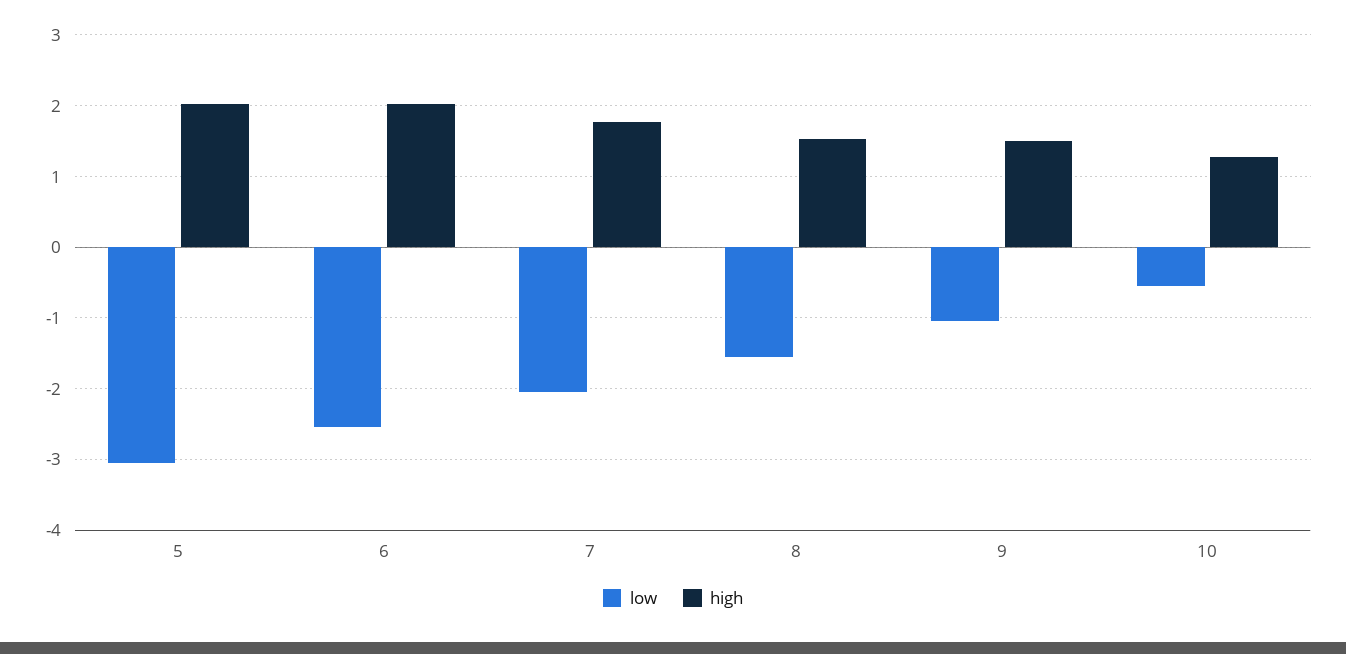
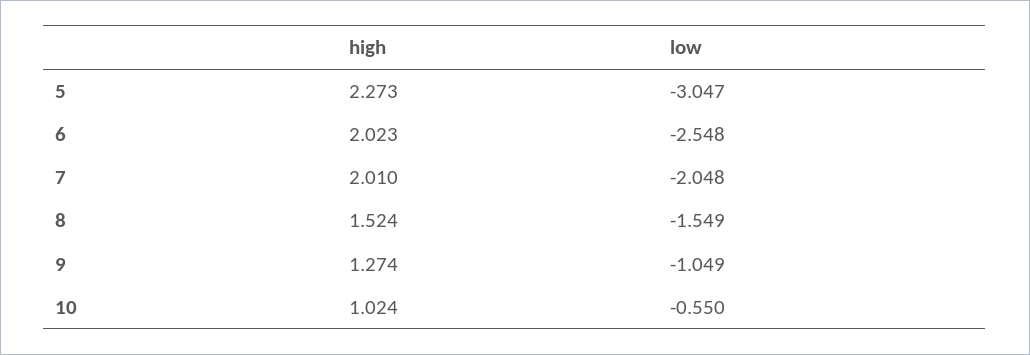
  {
    "low": {
      "5": -3.047,
      "6": -2.548,
      "7": -2.048,
      "8": -1.549,
      "9": -1.049,
      "10": -0.55
    },
    "high": {
-     "5": 2,
+     "5": 2.273,
      "6": 2.023,
-     "7": 1.8,
+     "7": 2.01,
      "8": 1.524,
-     "9": 1.5,
+     "9": 1.274,
-     "10": 1.3
+     "10": 1.024
    }
  }

